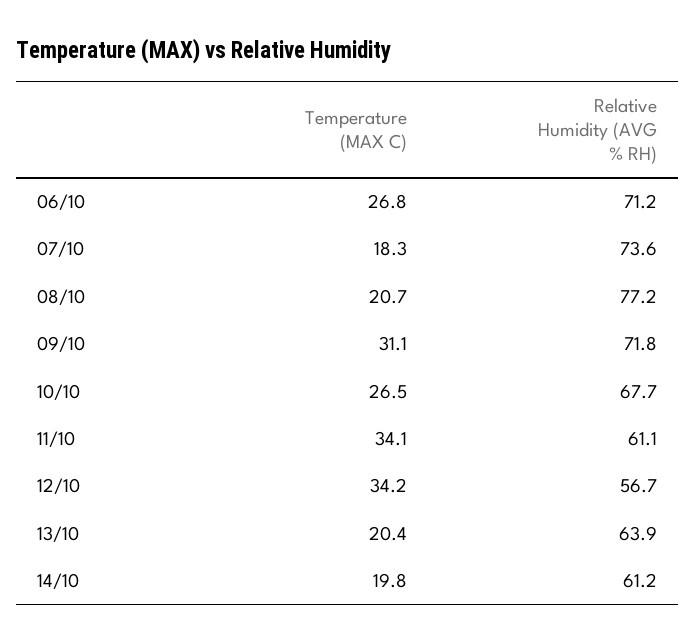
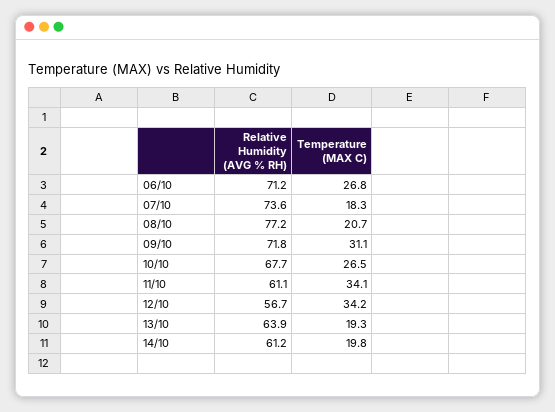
  {
    "Temperature (MAX C)": {
      "06/10": 26.8,
      "07/10": 18.3,
      "08/10": 20.7,
      "09/10": 31.1,
      "10/10": 26.5,
      "11/10": 34.1,
      "12/10": 34.2,
-     "13/10": 20.4,
+     "13/10": 19.3,
      "14/10": 19.8
    },
    "Relative Humidity (AVG % RH)": {
      "06/10": 71.2,
      "07/10": 73.6,
      "08/10": 77.2,
      "09/10": 71.8,
      "10/10": 67.7,
      "11/10": 61.1,
      "12/10": 56.7,
      "13/10": 63.9,
      "14/10": 61.2
    }
  }

